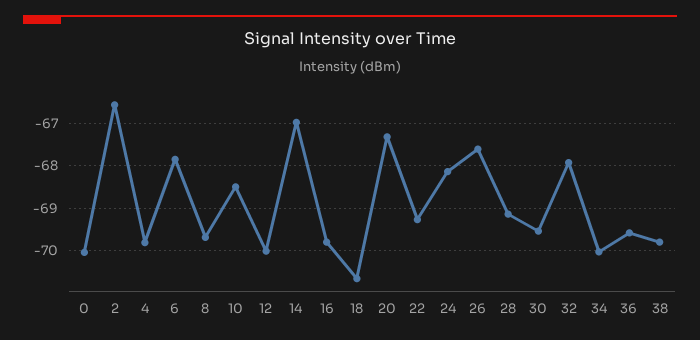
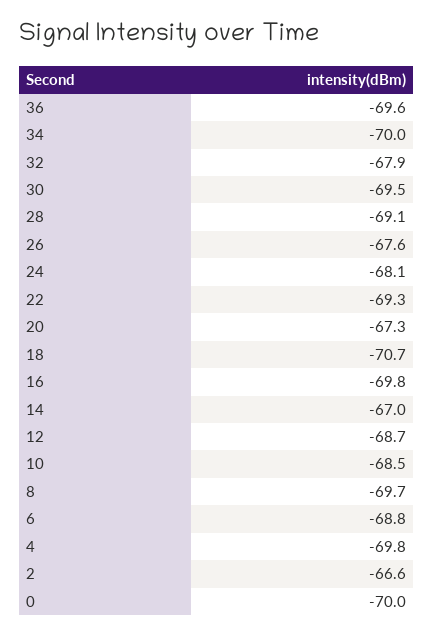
  {
    "0": -70,
    "2": -66.6,
    "4": -69.8,
-   "6": -67.8,
+   "6": -68.8,
    "8": -69.7,
    "10": -68.5,
-   "12": -70,
+   "12": -68.7,
    "14": -67,
    "16": -69.8,
    "18": -70.7,
    "20": -67.3,
    "22": -69.3,
    "24": -68.1,
    "26": -67.6,
    "28": -69.1,
    "30": -69.5,
    "32": -67.9,
    "34": -70,
-   "36": -69.6,
+   "36": -69.6
-   "38": -69.8
  }

